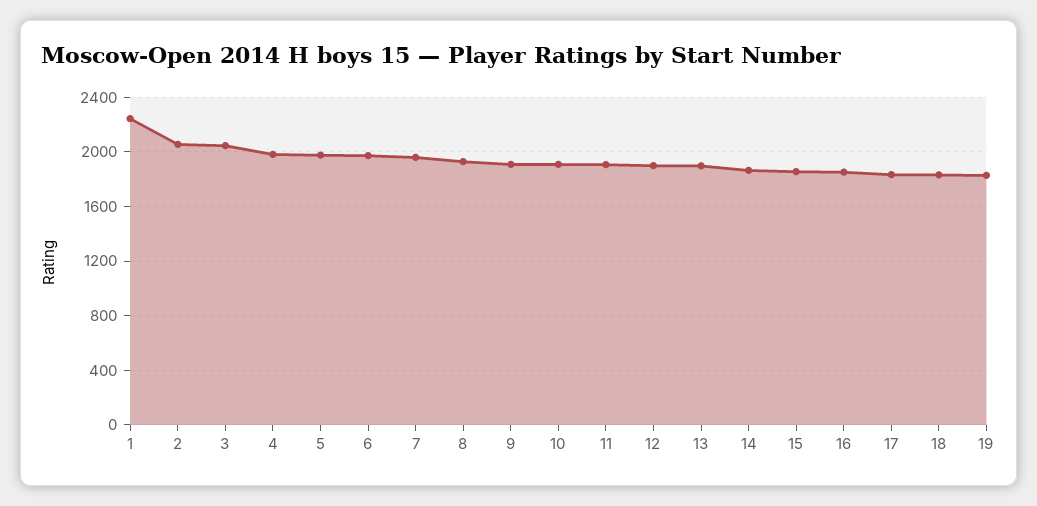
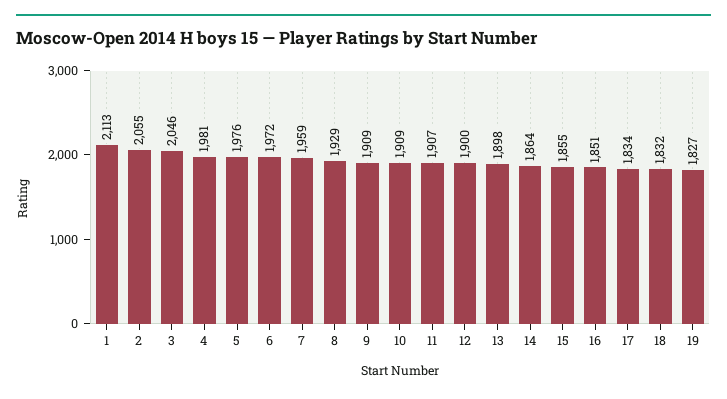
  {
-   "1": 2250,
+   "1": 2113,
    "2": 2055,
    "3": 2046,
    "4": 1981,
    "5": 1976,
    "6": 1972,
    "7": 1959,
    "8": 1929,
    "9": 1909,
    "10": 1909,
    "11": 1907,
    "12": 1900,
    "13": 1898,
    "14": 1864,
    "15": 1855,
    "16": 1851,
    "17": 1834,
    "18": 1832,
    "19": 1827
  }

